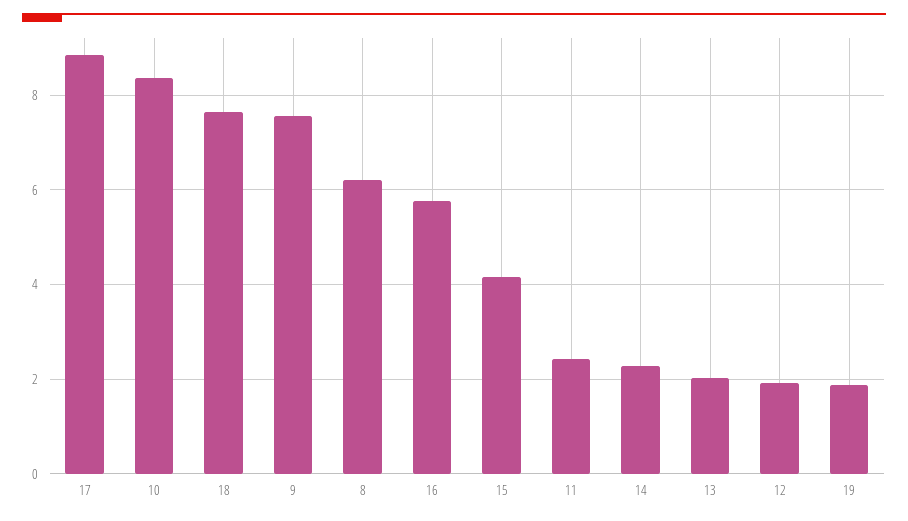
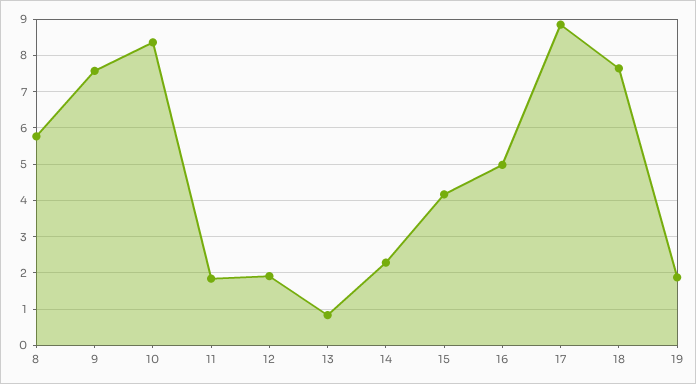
  {
    "17": 8.8,
    "10": 8.4,
    "18": 7.6,
    "9": 7.6,
-   "8": 6.2,
+   "8": 5.8,
-   "16": 5.8,
+   "16": 5,
    "15": 4.2,
-   "11": 2.4,
+   "11": 1.8,
    "14": 2.2,
-   "13": 2,
+   "13": 0.8,
    "12": 2,
    "19": 1.8
  }

